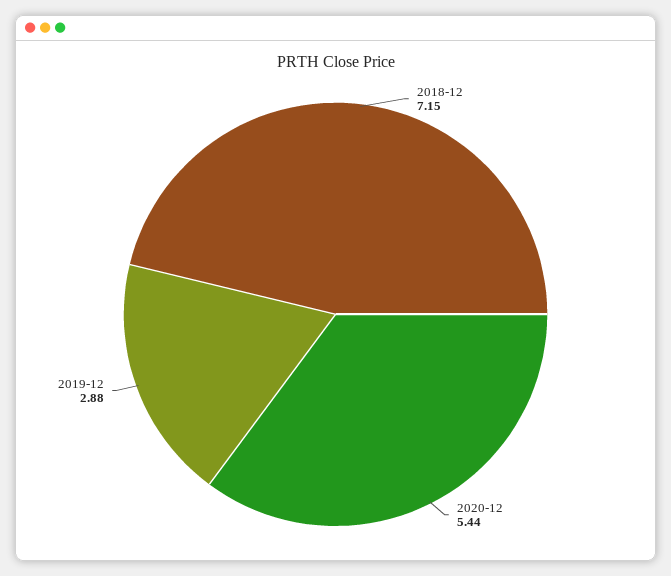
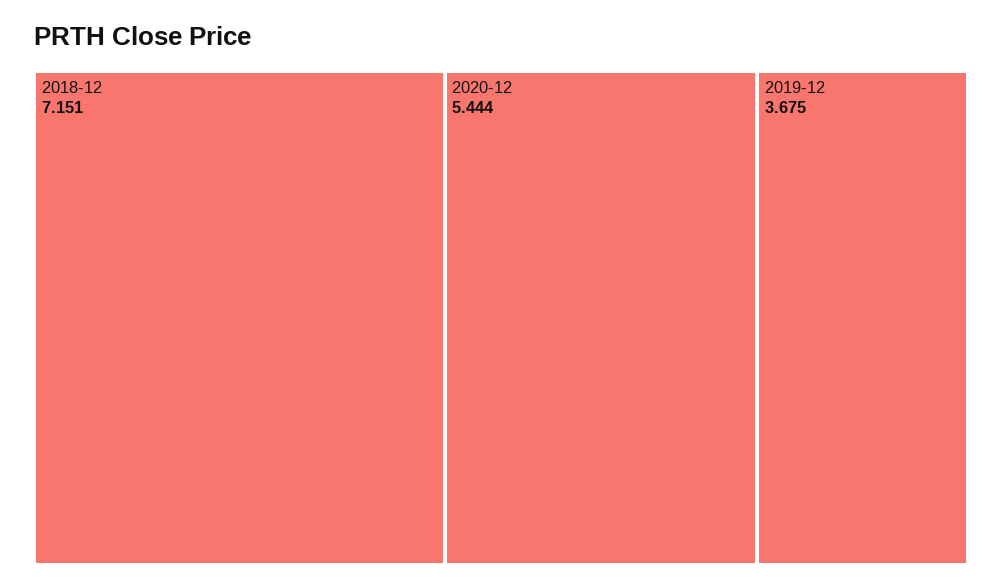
  {
    "2018-12": 7.151,
    "2020-12": 5.444,
-   "2019-12": 2.88
+   "2019-12": 3.675
  }

